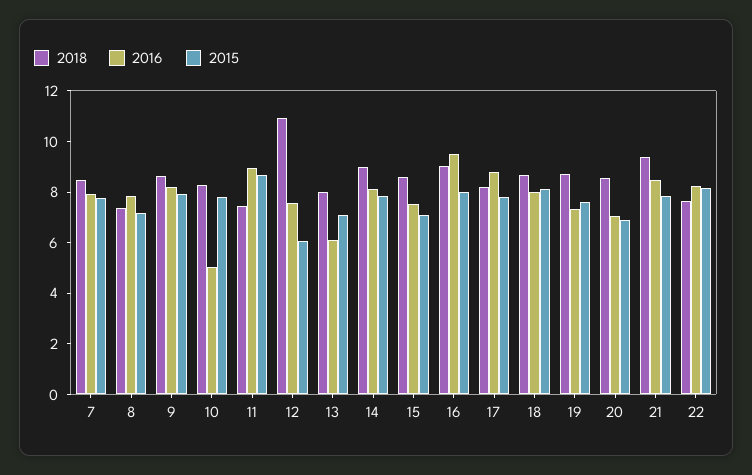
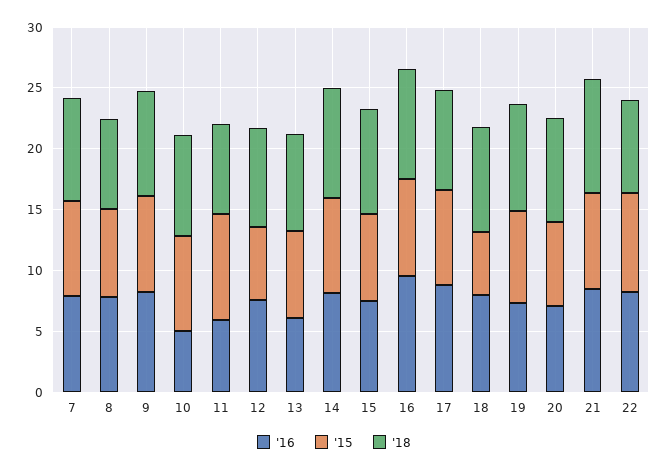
  {
    "2018": {
      "7": 8.5,
      "8": 7.5,
      "9": 8.5,
      "10": 8.5,
      "11": 7.5,
-     "12": 11,
+     "12": 8,
      "13": 8,
      "14": 9,
      "15": 8.5,
      "16": 9,
      "17": 8,
      "18": 8.5,
      "19": 8.5,
      "20": 8.5,
      "21": 9.5,
      "22": 7.5
    },
    "2016": {
      "7": 8,
      "8": 8,
      "9": 8,
      "10": 5,
-     "11": 9,
+     "11": 6,
      "12": 7.5,
      "13": 6,
      "14": 8,
      "15": 7.5,
      "16": 9.5,
      "17": 9,
      "18": 8,
      "19": 7.5,
      "20": 7,
      "21": 8.5,
      "22": 8
    },
    "2015": {
      "7": 8,
      "8": 7,
      "9": 8,
      "10": 8,
      "11": 8.5,
      "12": 6,
      "13": 7,
      "14": 8,
      "15": 7,
      "16": 8,
      "17": 8,
-     "18": 8,
+     "18": 5,
      "19": 7.5,
      "20": 7,
      "21": 8,
      "22": 8
    }
  }

